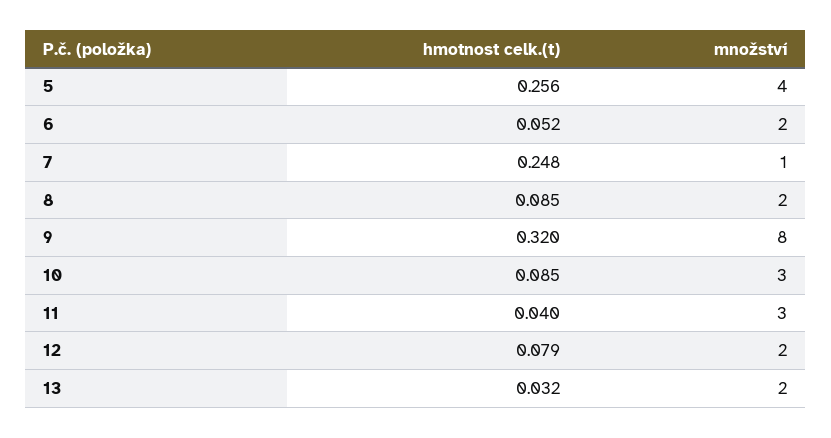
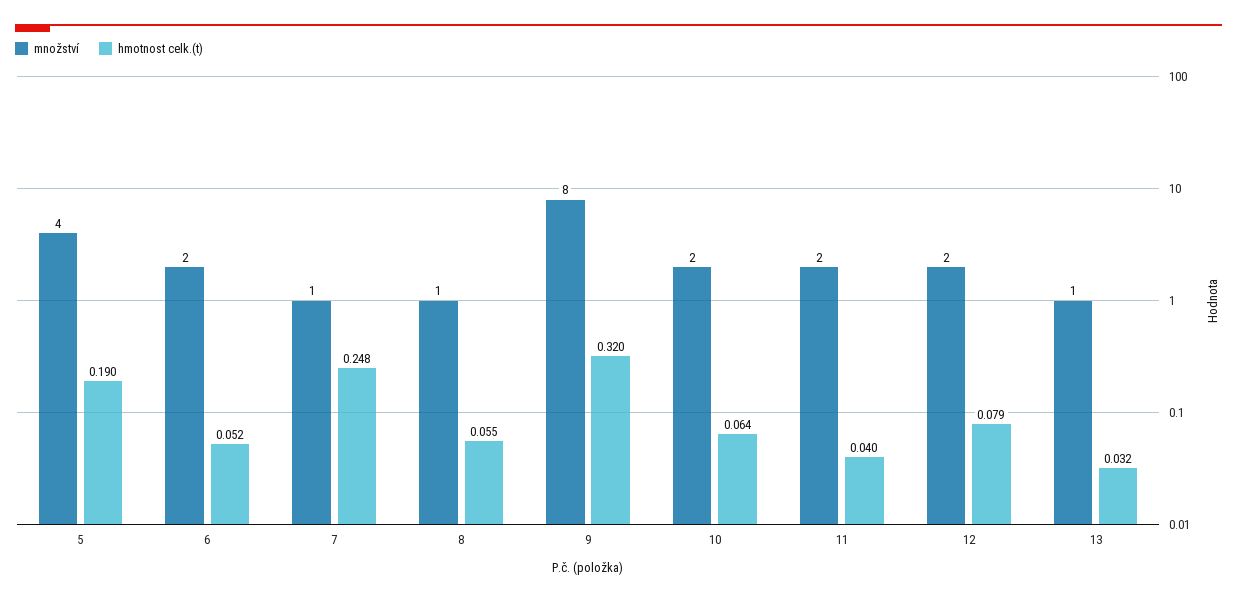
  {
    "hmotnost celk.(t)": {
-     "5": 0.256,
+     "5": 0.19,
      "6": 0.052,
      "7": 0.248,
-     "8": 0.085,
+     "8": 0.055,
      "9": 0.32,
-     "10": 0.085,
+     "10": 0.064,
      "11": 0.04,
      "12": 0.079,
      "13": 0.032
    },
    "množství": {
      "5": 4,
      "6": 2,
      "7": 1,
-     "8": 2,
+     "8": 1,
      "9": 8,
-     "10": 3,
+     "10": 2,
-     "11": 3,
+     "11": 2,
      "12": 2,
-     "13": 2
+     "13": 1
    }
  }

